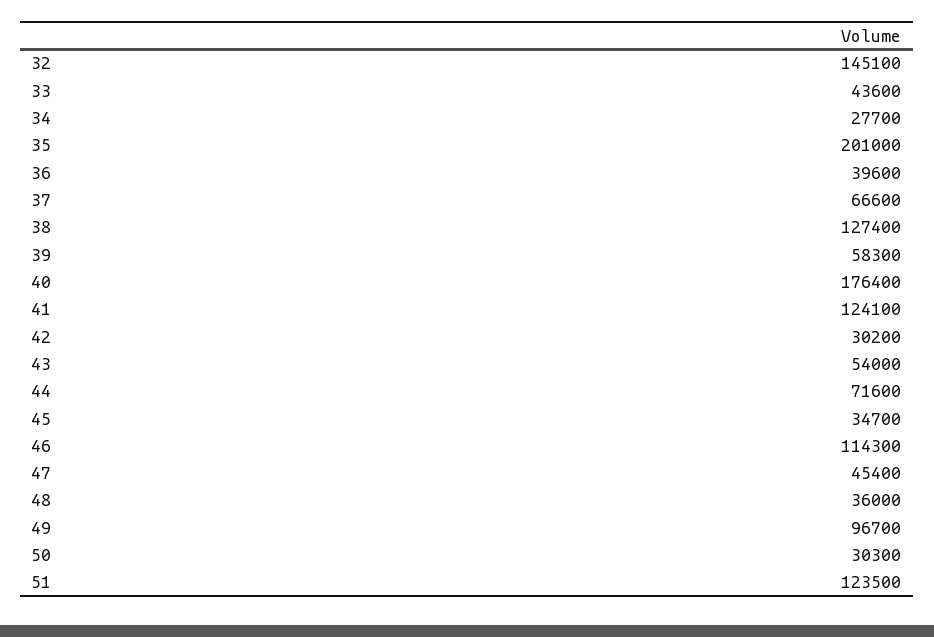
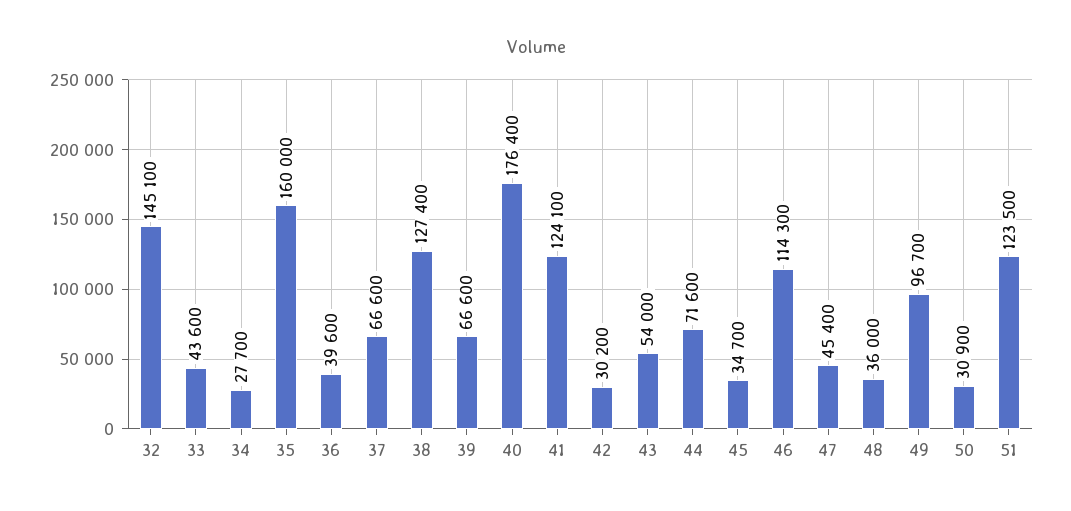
  {
    "32": 145100,
    "33": 43600,
    "34": 27700,
-   "35": 201000,
+   "35": 160000,
    "36": 39600,
    "37": 66600,
    "38": 127400,
-   "39": 58300,
+   "39": 66600,
    "40": 176400,
    "41": 124100,
    "42": 30200,
    "43": 54000,
    "44": 71600,
    "45": 34700,
    "46": 114300,
    "47": 45400,
    "48": 36000,
    "49": 96700,
-   "50": 30300,
+   "50": 30900,
    "51": 123500
  }

